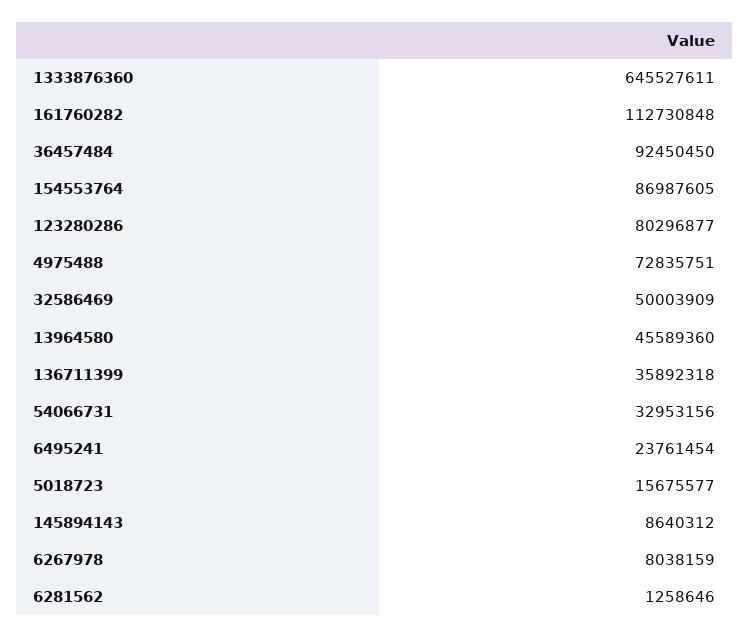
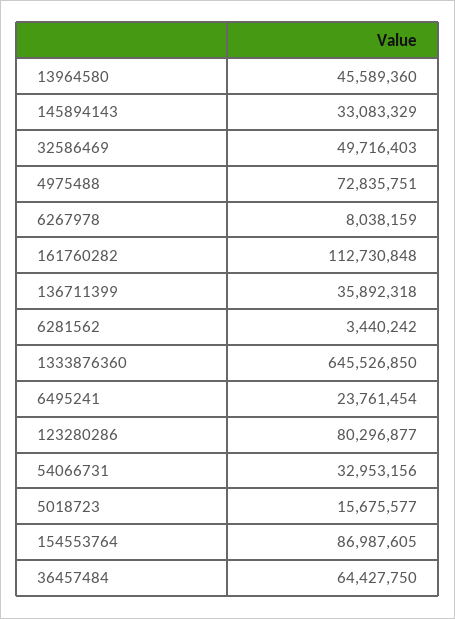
  {
-   "1333876360": 645527611,
+   "1333876360": 645526850,
    "161760282": 112730848,
-   "36457484": 92450450,
+   "36457484": 64427750,
    "154553764": 86987605,
    "123280286": 80296877,
    "4975488": 72835751,
-   "32586469": 50003909,
+   "32586469": 49716403,
    "13964580": 45589360,
    "136711399": 35892318,
    "54066731": 32953156,
    "6495241": 23761454,
    "5018723": 15675577,
-   "145894143": 8640312,
+   "145894143": 33083329,
    "6267978": 8038159,
-   "6281562": 1258646
+   "6281562": 3440242
  }

